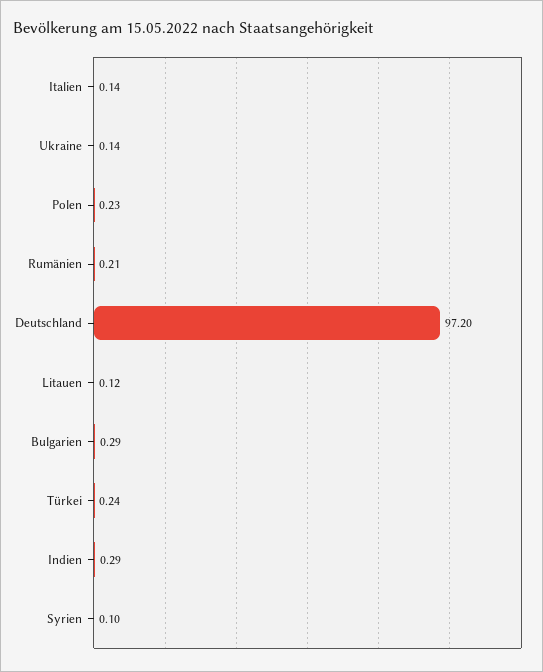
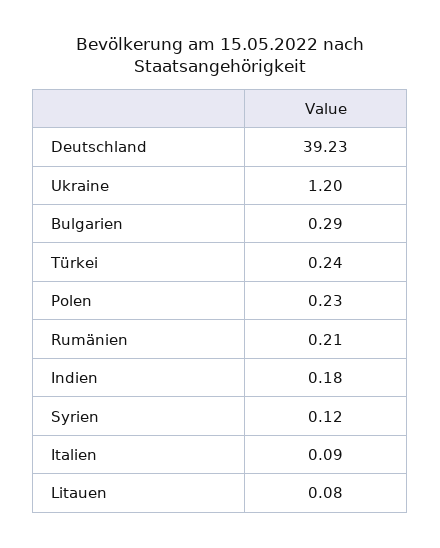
  {
-   "Italien": 0.14,
+   "Italien": 0.09,
-   "Ukraine": 0.14,
+   "Ukraine": 1.2,
    "Polen": 0.23,
    "Rumänien": 0.21,
-   "Deutschland": 97.2,
+   "Deutschland": 39.23,
-   "Litauen": 0.12,
+   "Litauen": 0.08,
    "Bulgarien": 0.29,
    "Türkei": 0.24,
-   "Indien": 0.29,
+   "Indien": 0.18,
-   "Syrien": 0.1
+   "Syrien": 0.12
  }

